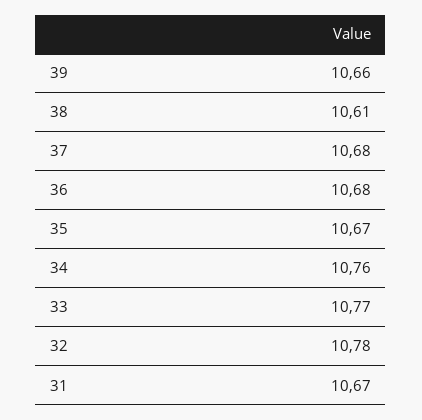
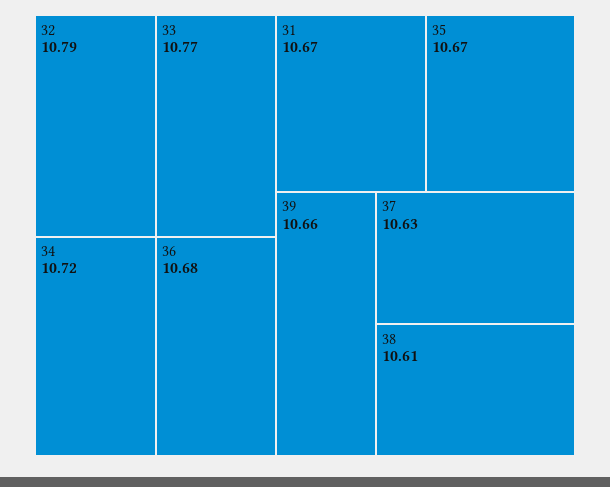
  {
    "39": 10.66,
    "38": 10.61,
-   "37": 10.68,
+   "37": 10.63,
    "36": 10.68,
    "35": 10.67,
-   "34": 10.76,
+   "34": 10.72,
    "33": 10.77,
-   "32": 10.78,
+   "32": 10.79,
    "31": 10.67
  }

